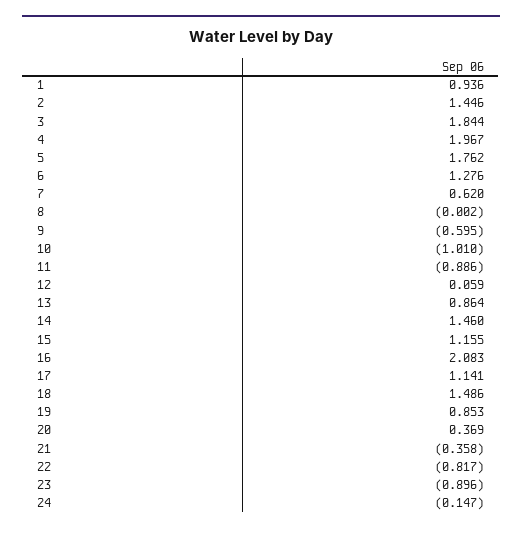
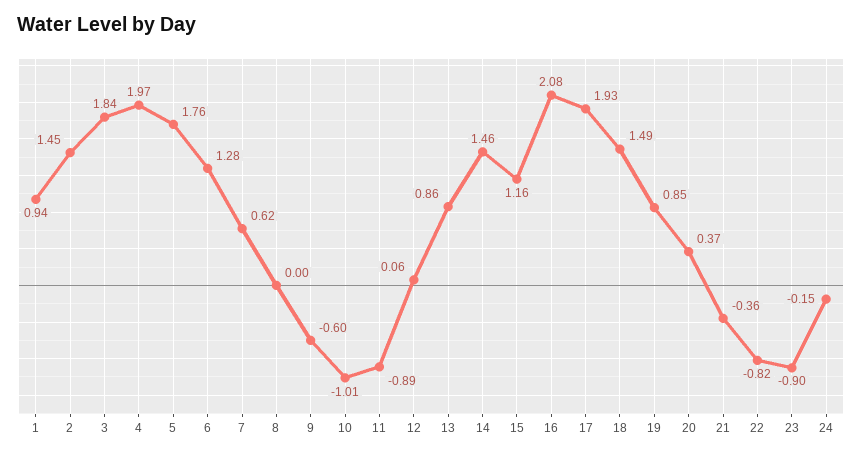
  {
    "1": 0.936,
    "2": 1.446,
    "3": 1.844,
    "4": 1.967,
    "5": 1.762,
    "6": 1.276,
    "7": 0.62,
    "8": -0.002,
    "9": -0.595,
    "10": -1.01,
    "11": -0.886,
    "12": 0.059,
    "13": 0.864,
    "14": 1.46,
    "15": 1.155,
    "16": 2.083,
-   "17": 1.141,
+   "17": 1.93,
    "18": 1.486,
    "19": 0.853,
    "20": 0.369,
    "21": -0.358,
    "22": -0.817,
    "23": -0.896,
    "24": -0.147
  }

